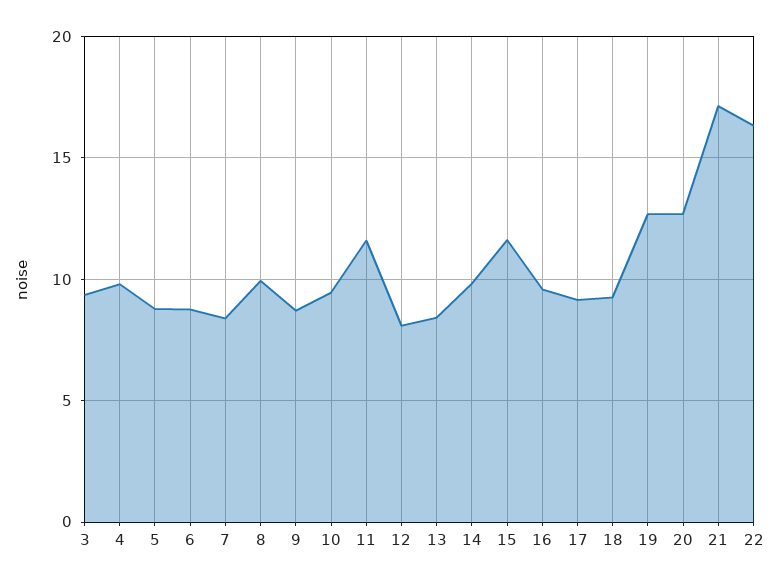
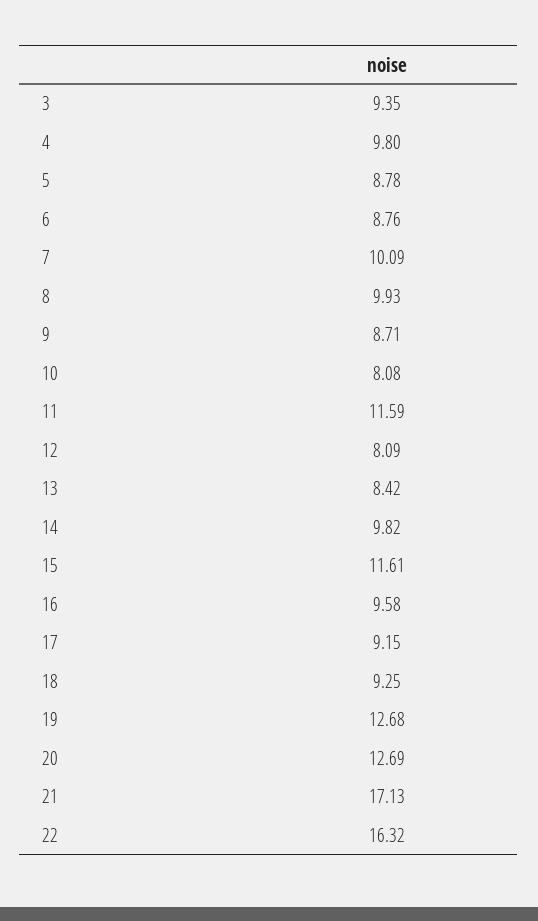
  {
    "3": 9.35,
    "4": 9.8,
    "5": 8.78,
    "6": 8.76,
-   "7": 8.5,
+   "7": 10.09,
    "8": 9.93,
    "9": 8.71,
-   "10": 9.5,
+   "10": 8.08,
    "11": 11.59,
    "12": 8.09,
    "13": 8.42,
    "14": 9.82,
    "15": 11.61,
    "16": 9.58,
    "17": 9.15,
    "18": 9.25,
    "19": 12.68,
    "20": 12.69,
    "21": 17.13,
    "22": 16.32
  }

